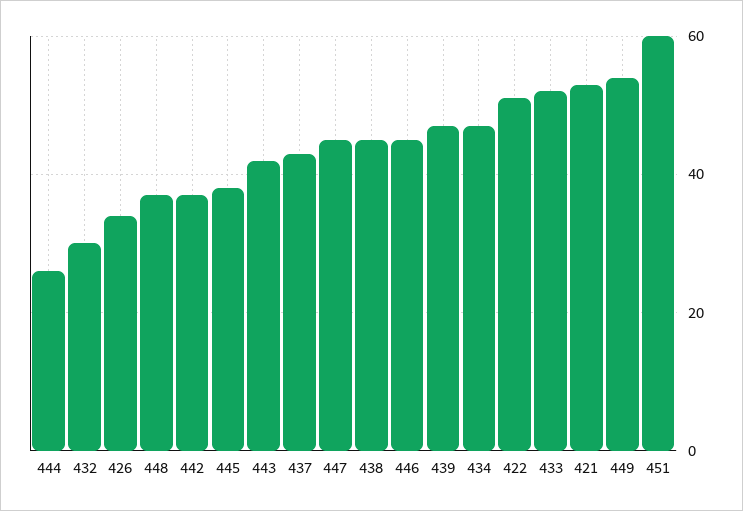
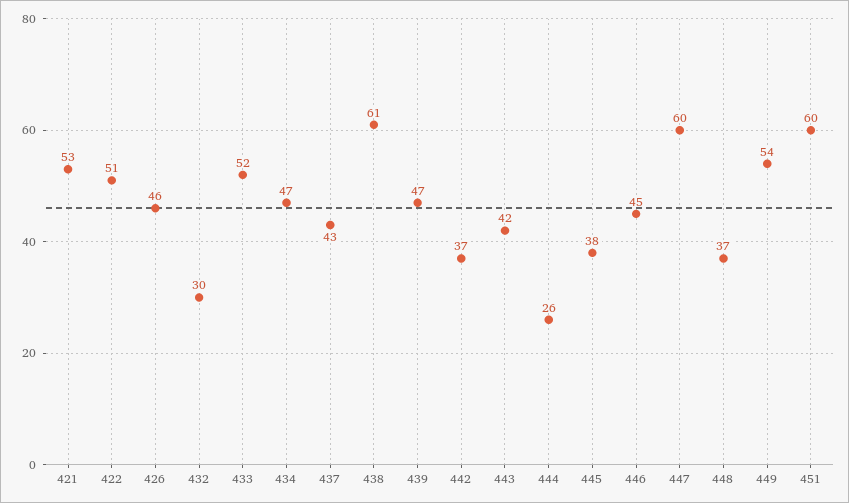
  {
    "444": 26,
    "432": 30,
-   "426": 35,
+   "426": 46,
    "448": 37,
    "442": 37,
    "445": 38,
    "443": 42,
    "437": 43,
-   "447": 45,
+   "447": 60,
-   "438": 45,
+   "438": 61,
    "446": 45,
    "439": 47,
    "434": 47,
    "422": 51,
    "433": 52,
    "421": 53,
    "449": 54,
    "451": 60
  }

